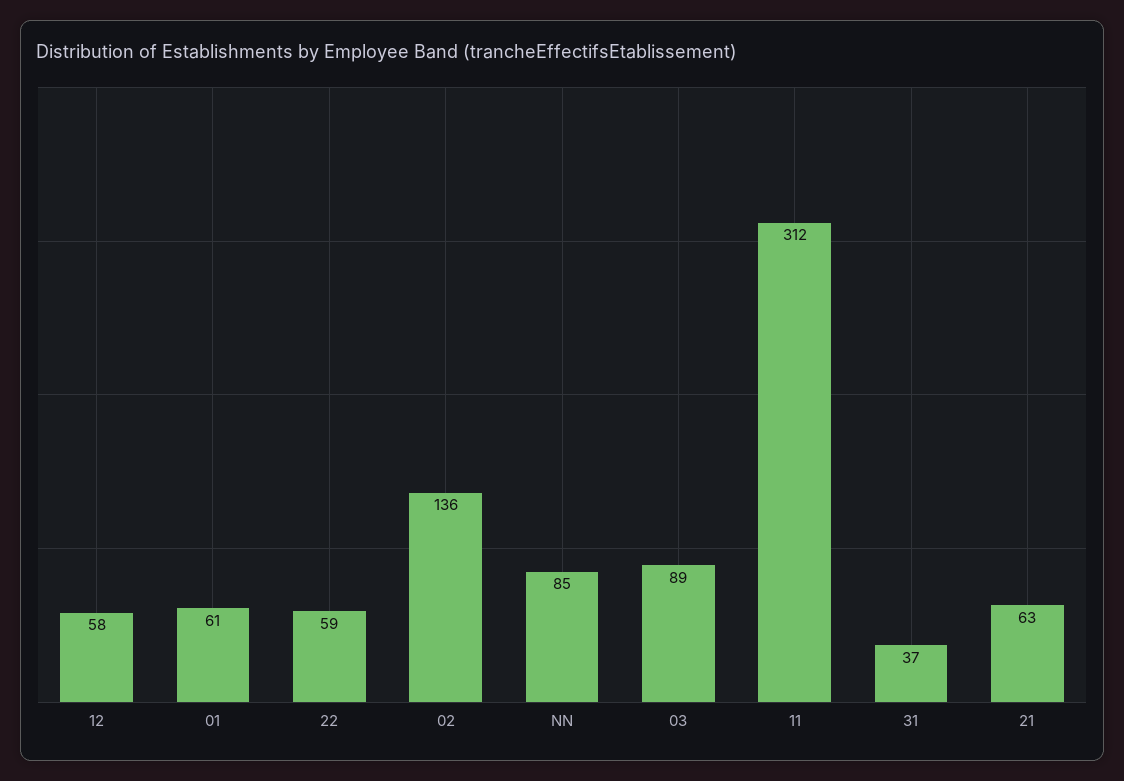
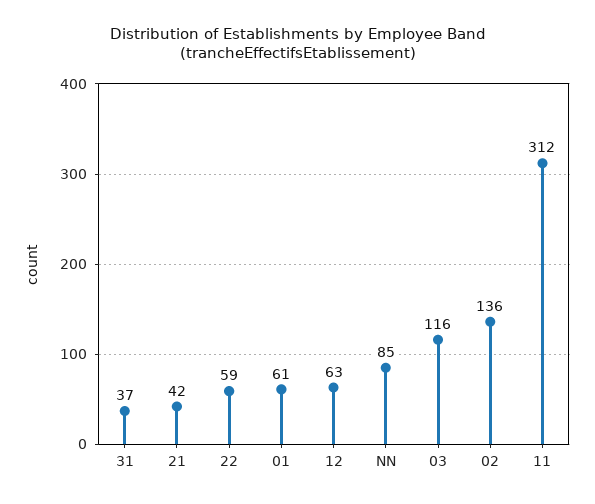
  {
-   "12": 58,
+   "12": 63,
    "01": 61,
    "22": 59,
    "02": 136,
    "NN": 85,
-   "03": 89,
+   "03": 116,
    "11": 312,
    "31": 37,
-   "21": 63
+   "21": 42
  }

